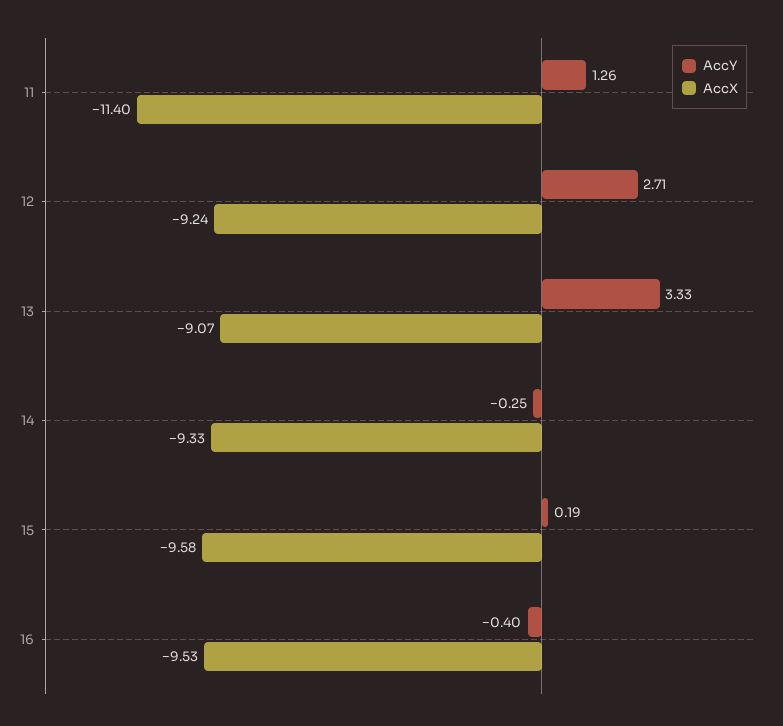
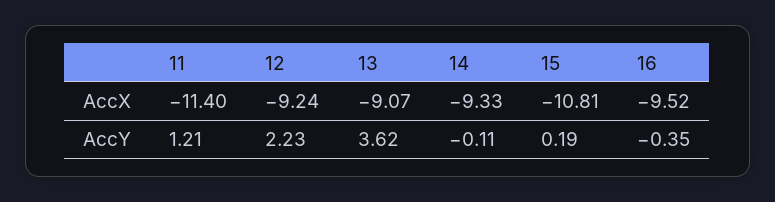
  {
    "AccY": {
-     "11": 1.26,
+     "11": 1.21,
-     "12": 2.71,
+     "12": 2.23,
-     "13": 3.33,
+     "13": 3.62,
-     "14": -0.25,
+     "14": -0.11,
      "15": 0.19,
-     "16": -0.4
+     "16": -0.35
    },
    "AccX": {
      "11": -11.4,
      "12": -9.24,
      "13": -9.07,
      "14": -9.33,
-     "15": -9.58,
+     "15": -10.81,
-     "16": -9.53
+     "16": -9.52
    }
  }

